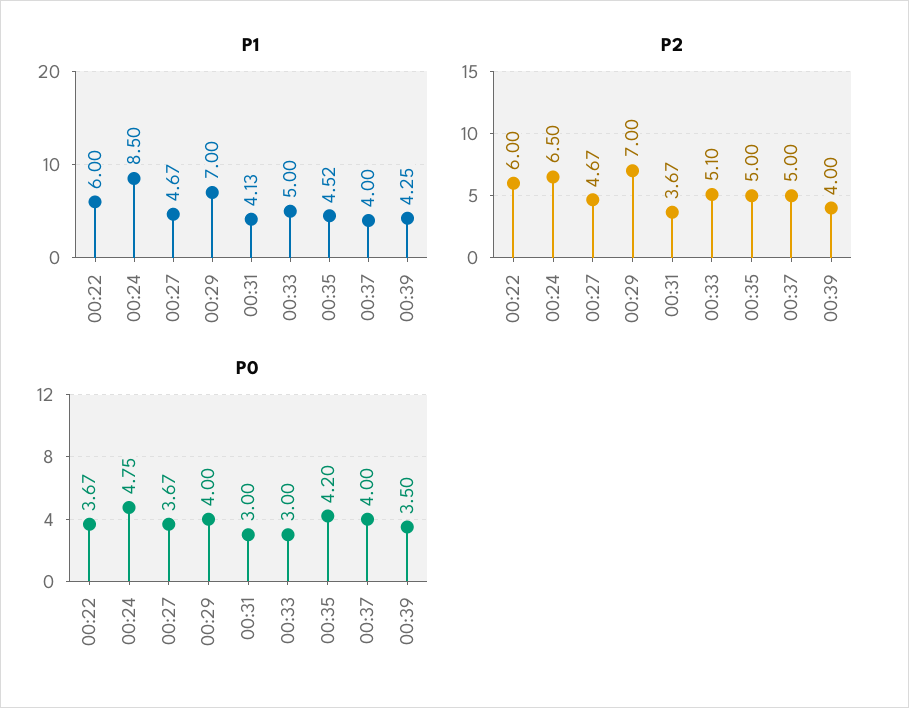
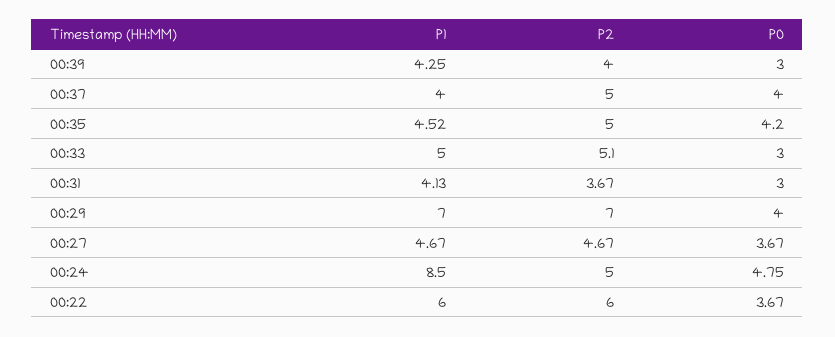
  {
    "P1": {
      "00:22": 6,
      "00:24": 8.5,
      "00:27": 4.67,
      "00:29": 7,
      "00:31": 4.13,
      "00:33": 5,
      "00:35": 4.52,
      "00:37": 4,
      "00:39": 4.25
    },
    "P2": {
      "00:22": 6,
-     "00:24": 6.5,
+     "00:24": 5,
      "00:27": 4.67,
      "00:29": 7,
      "00:31": 3.67,
      "00:33": 5.1,
      "00:35": 5,
      "00:37": 5,
      "00:39": 4
    },
    "P0": {
      "00:22": 3.67,
      "00:24": 4.75,
      "00:27": 3.67,
      "00:29": 4,
      "00:31": 3,
      "00:33": 3,
      "00:35": 4.2,
      "00:37": 4,
-     "00:39": 3.5
+     "00:39": 3
    }
  }

